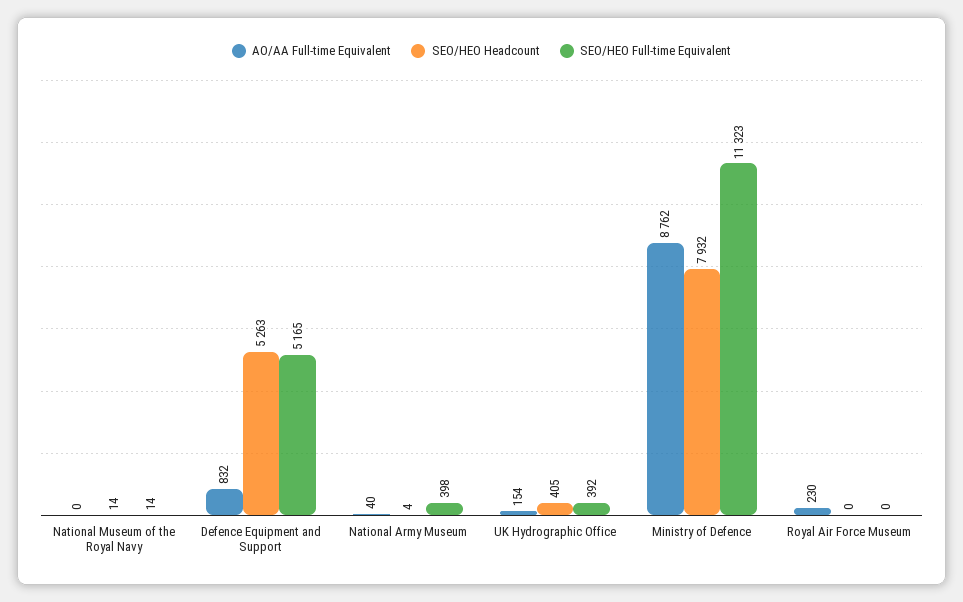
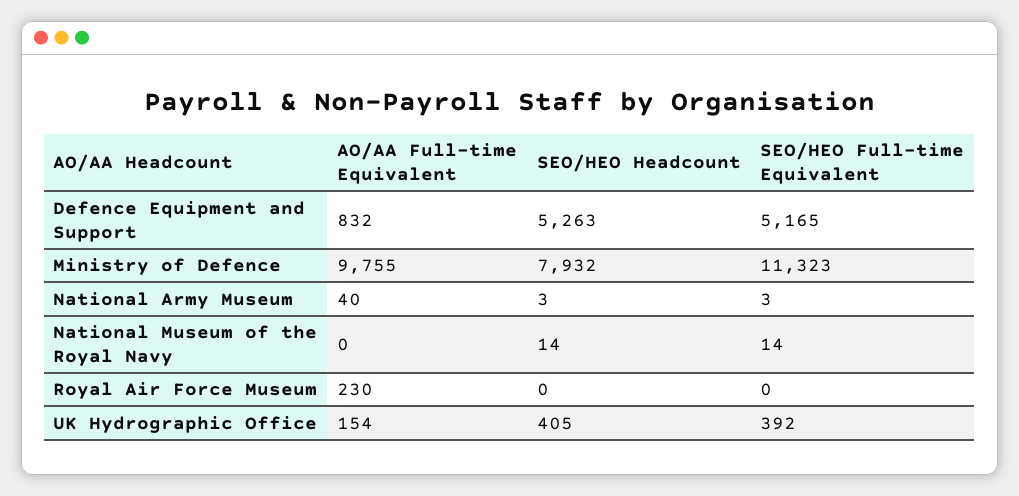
  {
    "AO/AA Full-time Equivalent": {
      "National Museum of the Royal Navy": 0,
      "Defence Equipment and Support": 832,
      "National Army Museum": 40,
      "UK Hydrographic Office": 154,
-     "Ministry of Defence": 8762,
+     "Ministry of Defence": 9755,
      "Royal Air Force Museum": 230
    },
    "SEO/HEO Headcount": {
      "National Museum of the Royal Navy": 14,
      "Defence Equipment and Support": 5263,
-     "National Army Museum": 4,
+     "National Army Museum": 3,
      "UK Hydrographic Office": 405,
      "Ministry of Defence": 7932,
      "Royal Air Force Museum": 0
    },
    "SEO/HEO Full-time Equivalent": {
      "National Museum of the Royal Navy": 14,
      "Defence Equipment and Support": 5165,
-     "National Army Museum": 398,
+     "National Army Museum": 3,
      "UK Hydrographic Office": 392,
      "Ministry of Defence": 11323,
      "Royal Air Force Museum": 0
    }
  }

